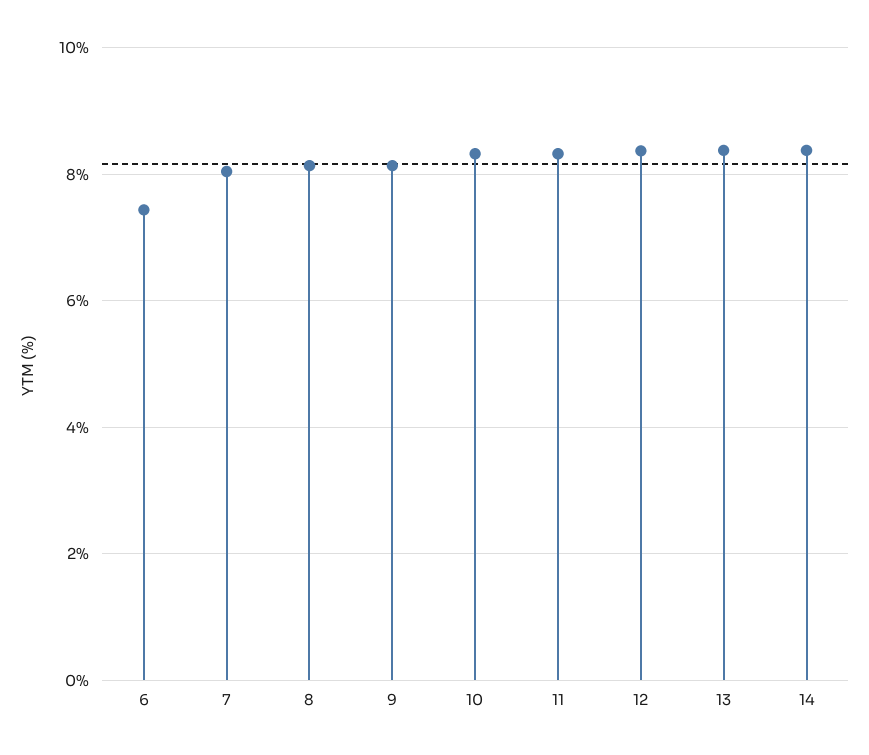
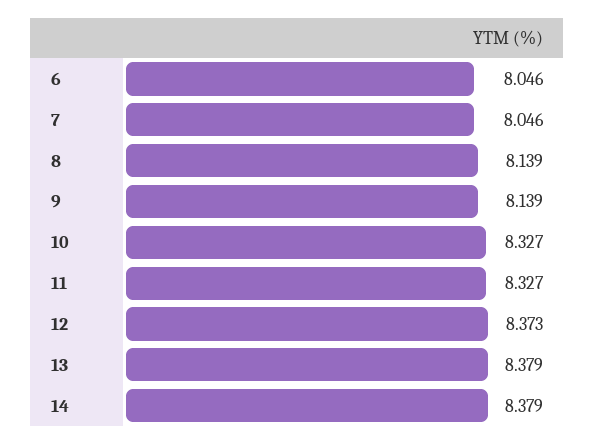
  {
-   "6": 7.4,
+   "6": 8.046,
    "7": 8.046,
    "8": 8.139,
    "9": 8.139,
    "10": 8.327,
    "11": 8.327,
    "12": 8.373,
    "13": 8.379,
    "14": 8.379
  }

